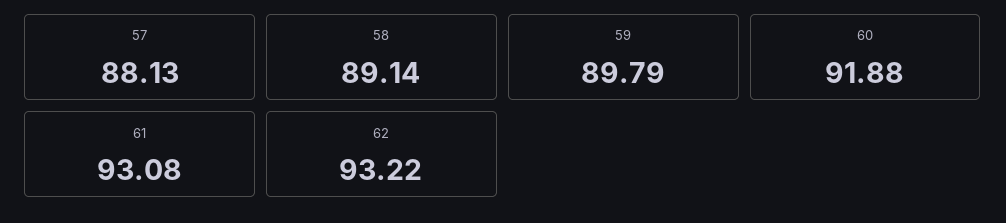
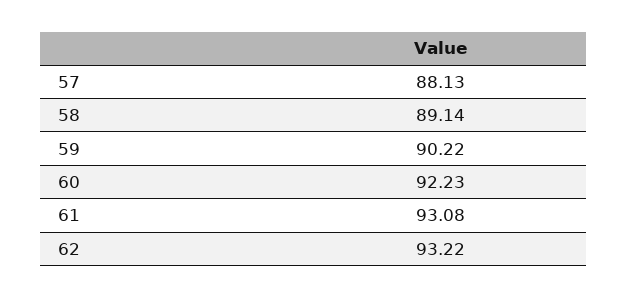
  {
    "57": 88.13,
    "58": 89.14,
-   "59": 89.79,
+   "59": 90.22,
-   "60": 91.88,
+   "60": 92.23,
    "61": 93.08,
    "62": 93.22
  }

